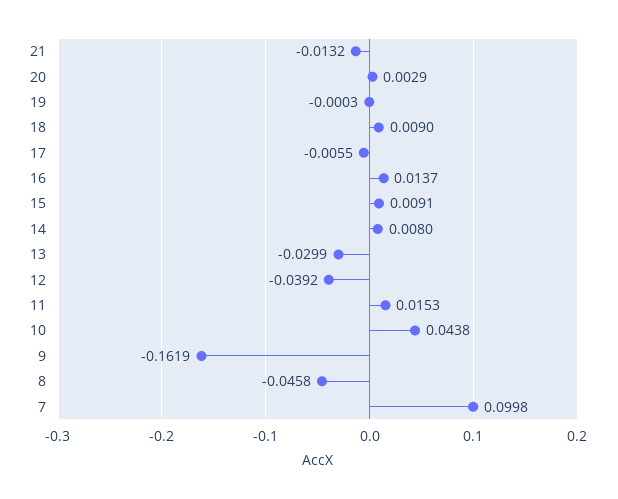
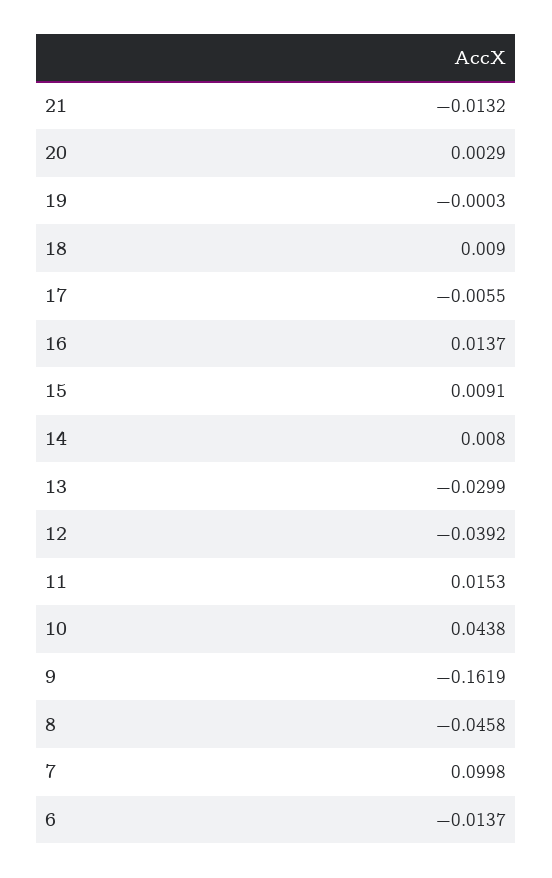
  {
    "21": -0.0132,
    "20": 0.0029,
    "19": -0.0003,
    "18": 0.009,
    "17": -0.0055,
    "16": 0.0137,
    "15": 0.0091,
    "14": 0.008,
    "13": -0.0299,
    "12": -0.0392,
    "11": 0.0153,
    "10": 0.0438,
    "9": -0.1619,
    "8": -0.0458,
-   "7": 0.0998
+   "7": 0.0998,
+   "6": -0.0137
  }

